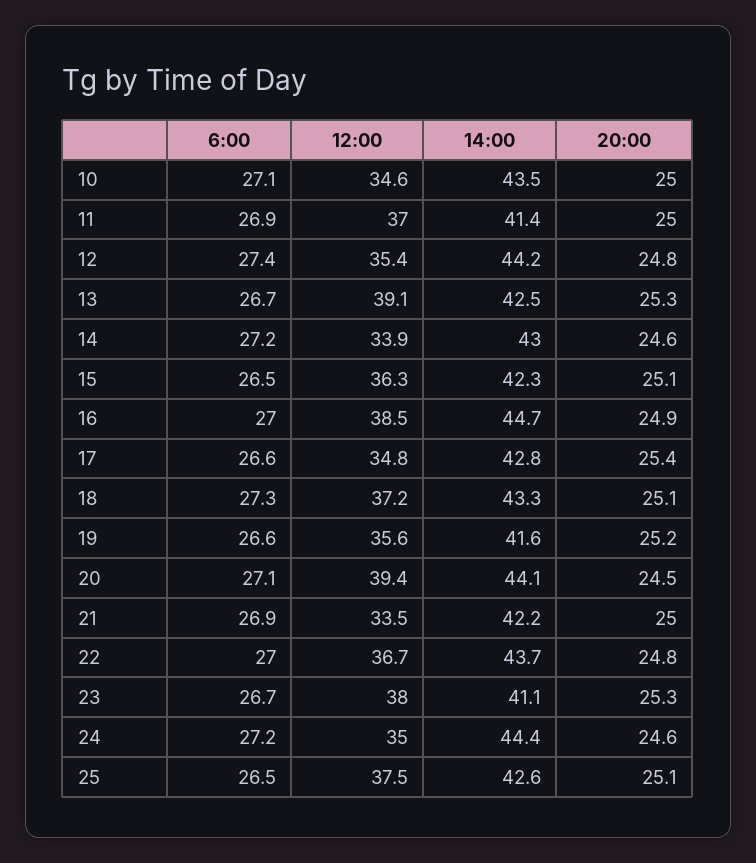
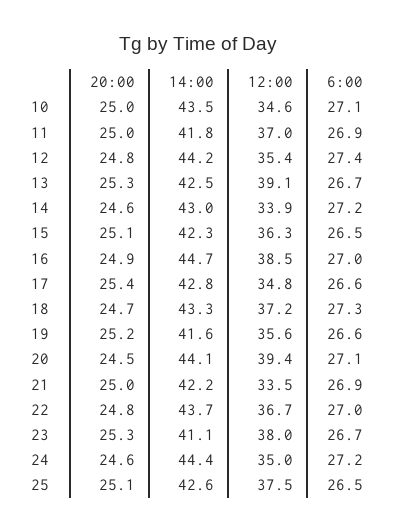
  {
    "6:00": {
      "10": 27.1,
      "11": 26.9,
      "12": 27.4,
      "13": 26.7,
      "14": 27.2,
      "15": 26.5,
      "16": 27,
      "17": 26.6,
      "18": 27.3,
      "19": 26.6,
      "20": 27.1,
      "21": 26.9,
      "22": 27,
      "23": 26.7,
      "24": 27.2,
      "25": 26.5
    },
    "12:00": {
      "10": 34.6,
      "11": 37,
      "12": 35.4,
      "13": 39.1,
      "14": 33.9,
      "15": 36.3,
      "16": 38.5,
      "17": 34.8,
      "18": 37.2,
      "19": 35.6,
      "20": 39.4,
      "21": 33.5,
      "22": 36.7,
      "23": 38,
      "24": 35,
      "25": 37.5
    },
    "14:00": {
      "10": 43.5,
-     "11": 41.4,
+     "11": 41.8,
      "12": 44.2,
      "13": 42.5,
      "14": 43,
      "15": 42.3,
      "16": 44.7,
      "17": 42.8,
      "18": 43.3,
      "19": 41.6,
      "20": 44.1,
      "21": 42.2,
      "22": 43.7,
      "23": 41.1,
      "24": 44.4,
      "25": 42.6
    },
    "20:00": {
      "10": 25,
      "11": 25,
      "12": 24.8,
      "13": 25.3,
      "14": 24.6,
      "15": 25.1,
      "16": 24.9,
      "17": 25.4,
-     "18": 25.1,
+     "18": 24.7,
      "19": 25.2,
      "20": 24.5,
      "21": 25,
      "22": 24.8,
      "23": 25.3,
      "24": 24.6,
      "25": 25.1
    }
  }

